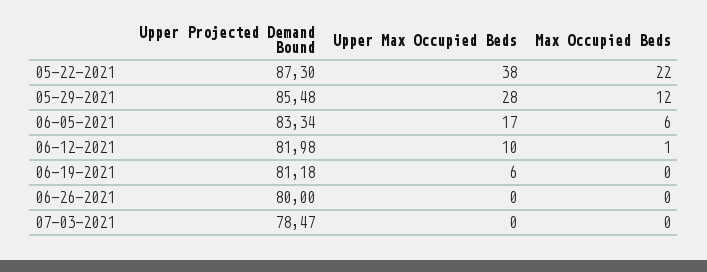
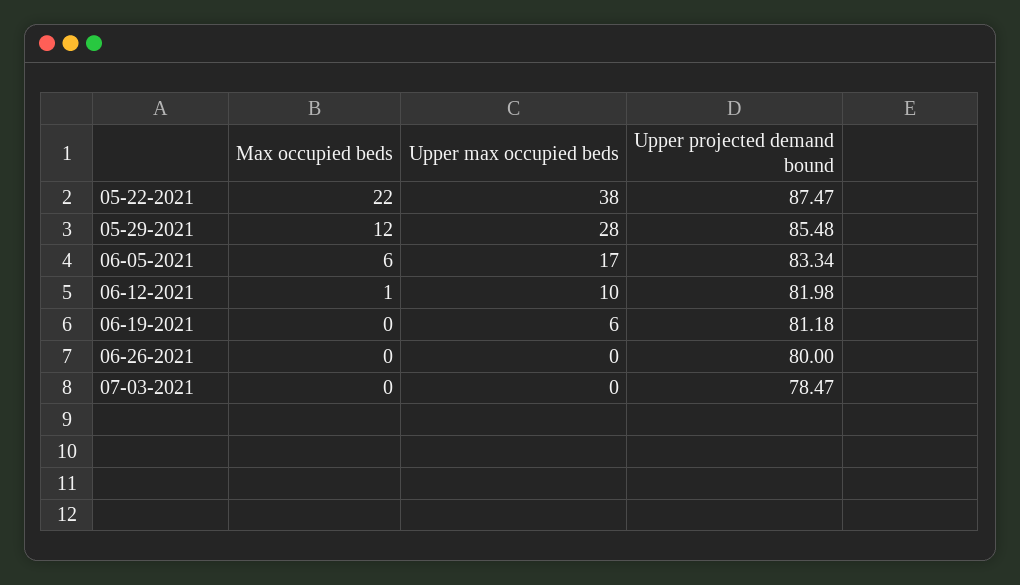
  {
    "Upper Projected Demand Bound": {
-     "05-22-2021": 87.3,
+     "05-22-2021": 87.47,
      "05-29-2021": 85.48,
      "06-05-2021": 83.34,
      "06-12-2021": 81.98,
      "06-19-2021": 81.18,
      "06-26-2021": 80,
      "07-03-2021": 78.47
    },
    "Upper Max Occupied Beds": {
      "05-22-2021": 38,
      "05-29-2021": 28,
      "06-05-2021": 17,
      "06-12-2021": 10,
      "06-19-2021": 6,
      "06-26-2021": 0,
      "07-03-2021": 0
    },
    "Max Occupied Beds": {
      "05-22-2021": 22,
      "05-29-2021": 12,
      "06-05-2021": 6,
      "06-12-2021": 1,
      "06-19-2021": 0,
      "06-26-2021": 0,
      "07-03-2021": 0
    }
  }

